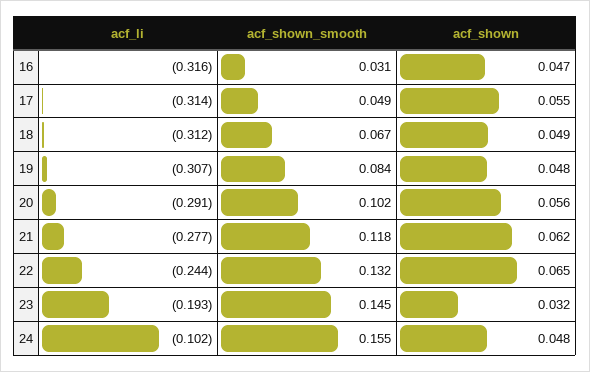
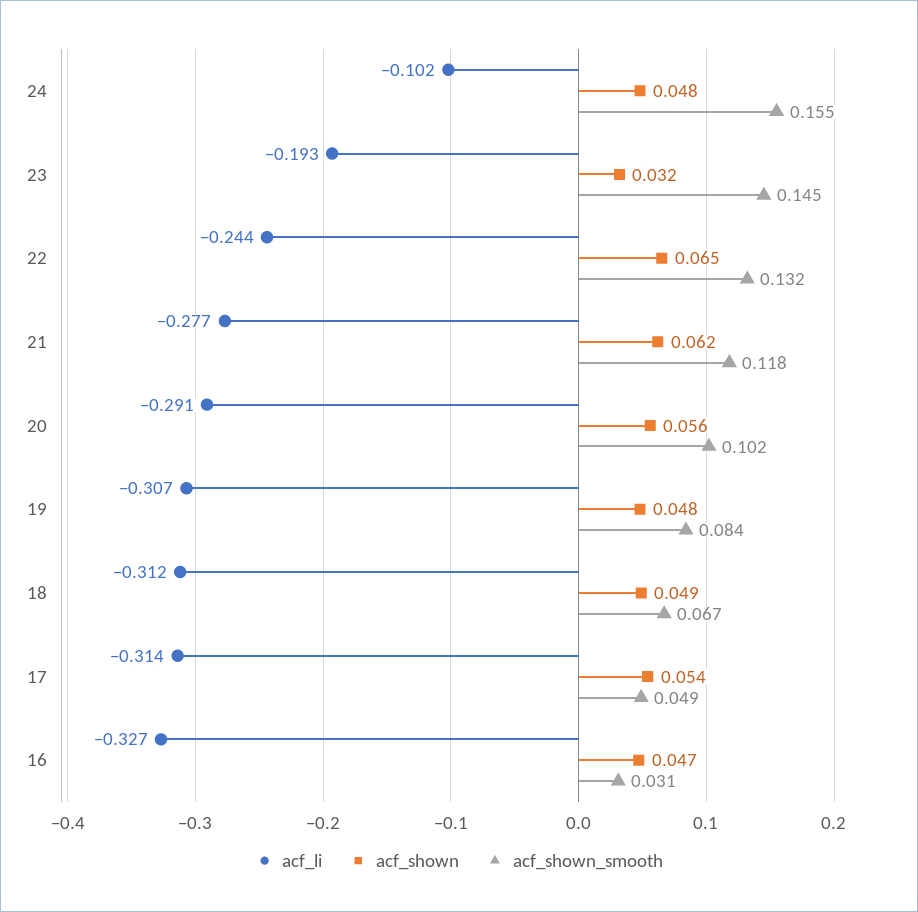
  {
    "acf_li": {
-     "16": -0.316,
+     "16": -0.327,
      "17": -0.314,
      "18": -0.312,
      "19": -0.307,
      "20": -0.291,
      "21": -0.277,
      "22": -0.244,
      "23": -0.193,
      "24": -0.102
    },
    "acf_shown_smooth": {
      "16": 0.031,
      "17": 0.049,
      "18": 0.067,
      "19": 0.084,
      "20": 0.102,
      "21": 0.118,
      "22": 0.132,
      "23": 0.145,
      "24": 0.155
    },
    "acf_shown": {
      "16": 0.047,
-     "17": 0.055,
+     "17": 0.054,
      "18": 0.049,
      "19": 0.048,
      "20": 0.056,
      "21": 0.062,
      "22": 0.065,
      "23": 0.032,
      "24": 0.048
    }
  }

